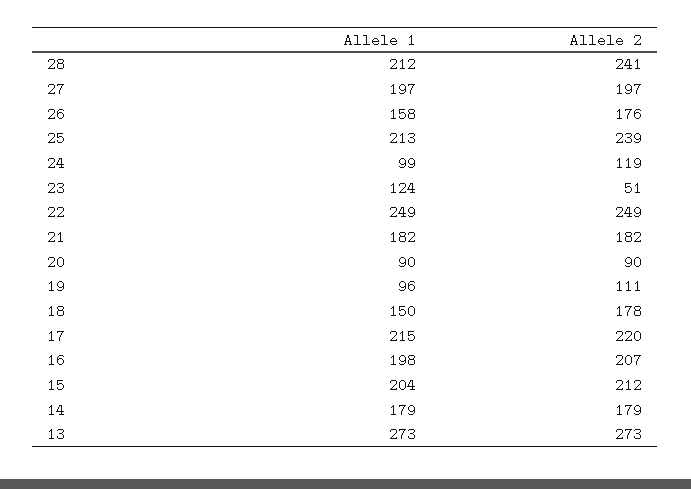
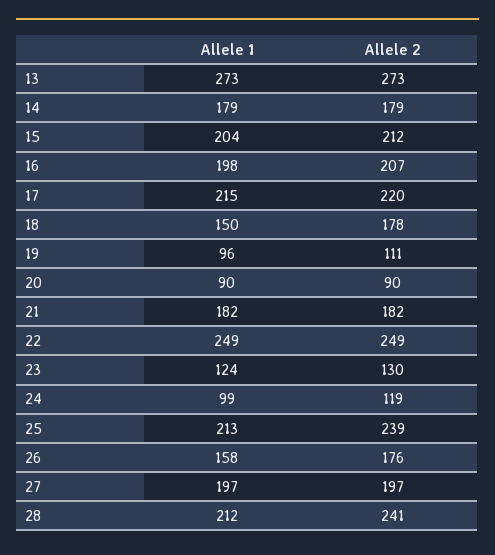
  {
    "Allele 1": {
      "28": 212,
      "27": 197,
      "26": 158,
      "25": 213,
      "24": 99,
      "23": 124,
      "22": 249,
      "21": 182,
      "20": 90,
      "19": 96,
      "18": 150,
      "17": 215,
      "16": 198,
      "15": 204,
      "14": 179,
      "13": 273
    },
    "Allele 2": {
      "28": 241,
      "27": 197,
      "26": 176,
      "25": 239,
      "24": 119,
-     "23": 51,
+     "23": 130,
      "22": 249,
      "21": 182,
      "20": 90,
      "19": 111,
      "18": 178,
      "17": 220,
      "16": 207,
      "15": 212,
      "14": 179,
      "13": 273
    }
  }

